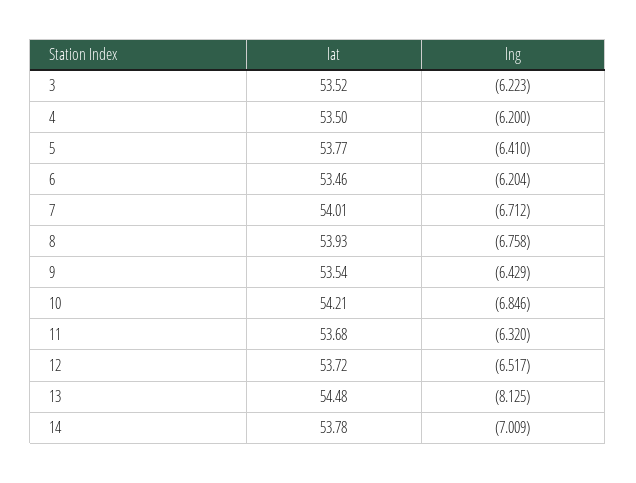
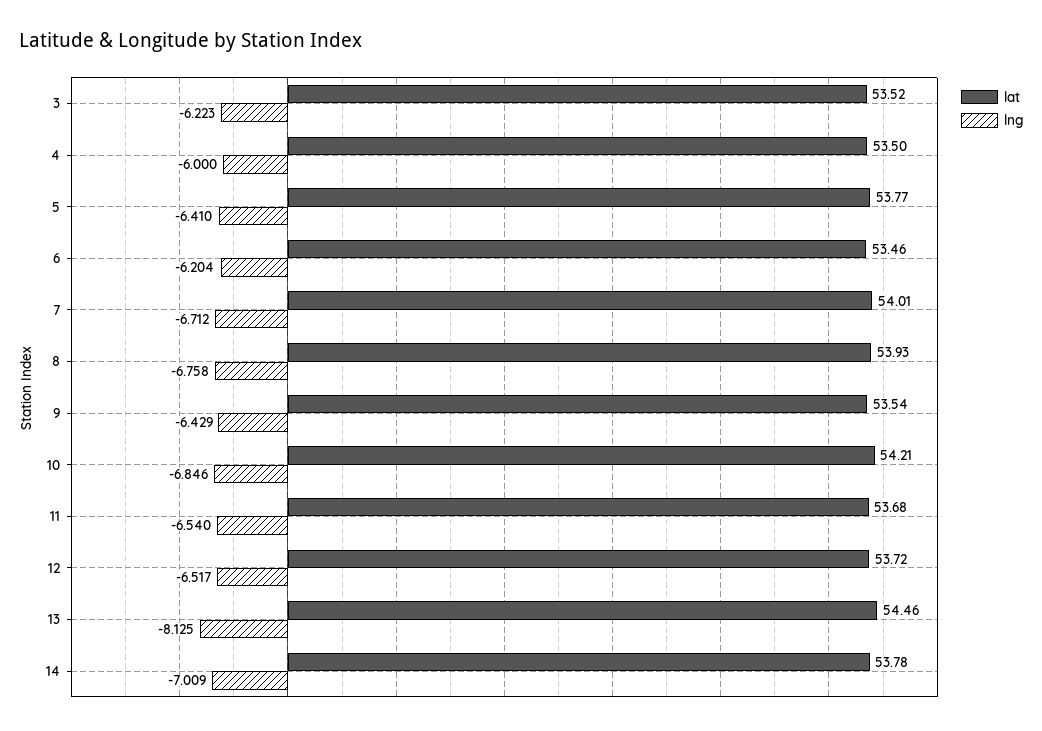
  {
    "lat": {
      "3": 53.52,
      "4": 53.5,
      "5": 53.77,
      "6": 53.46,
      "7": 54.01,
      "8": 53.93,
      "9": 53.54,
      "10": 54.21,
      "11": 53.68,
      "12": 53.72,
-     "13": 54.48,
+     "13": 54.46,
      "14": 53.78
    },
    "lng": {
      "3": -6.223,
-     "4": -6.2,
+     "4": -6,
      "5": -6.41,
      "6": -6.204,
      "7": -6.712,
      "8": -6.758,
      "9": -6.429,
      "10": -6.846,
-     "11": -6.32,
+     "11": -6.54,
      "12": -6.517,
      "13": -8.125,
      "14": -7.009
    }
  }

